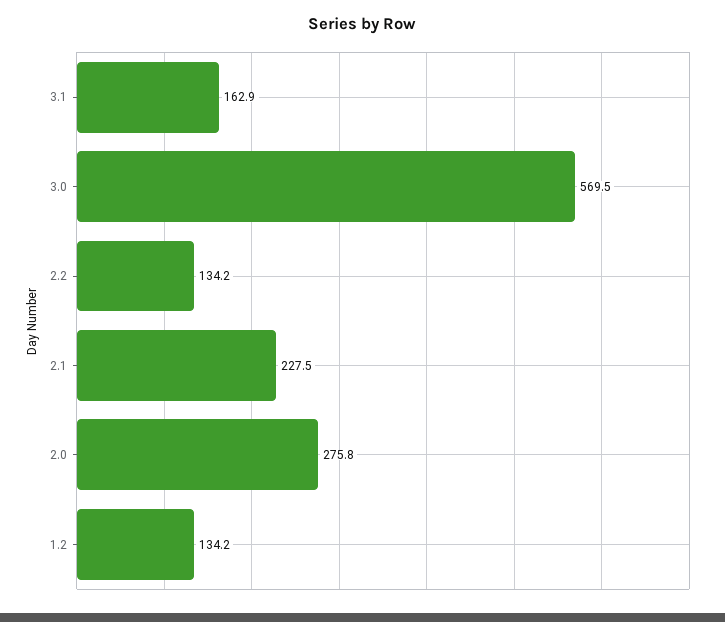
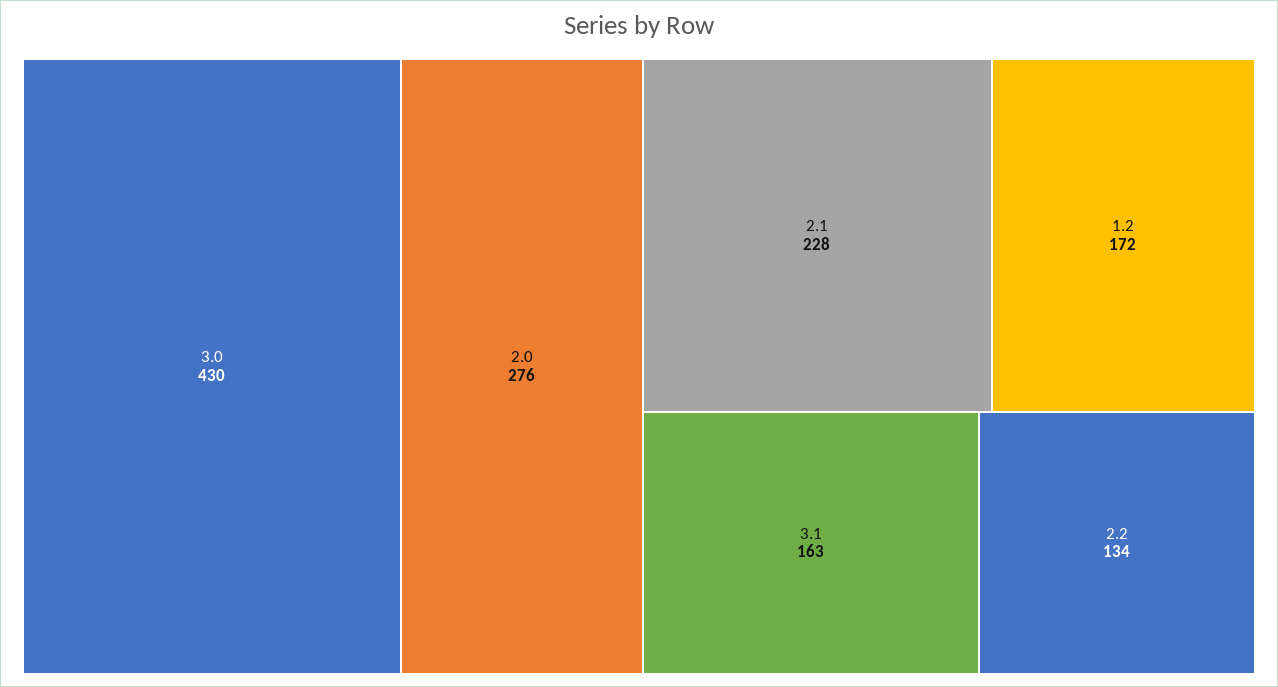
  {
    "3.1": 162.9,
-   "3.0": 569.5,
+   "3.0": 430,
    "2.2": 134.2,
    "2.1": 227.5,
    "2.0": 275.8,
-   "1.2": 134.2
+   "1.2": 172
  }

